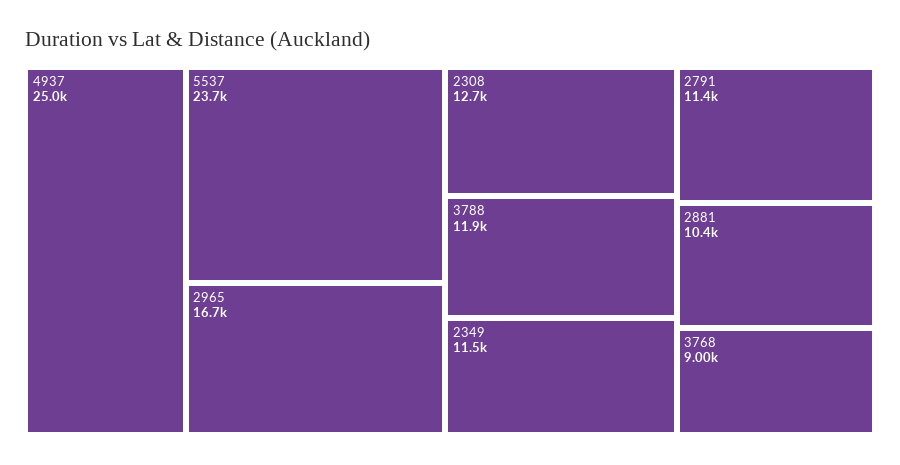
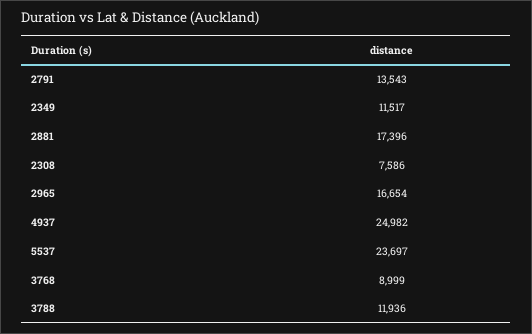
  {
    "4937": 24982,
    "5537": 23697,
    "2965": 16654,
-   "2308": 12700,
+   "2308": 7586,
    "3788": 11936,
    "2349": 11517,
-   "2791": 11400,
+   "2791": 13543,
-   "2881": 10400,
+   "2881": 17396,
    "3768": 8999
  }

